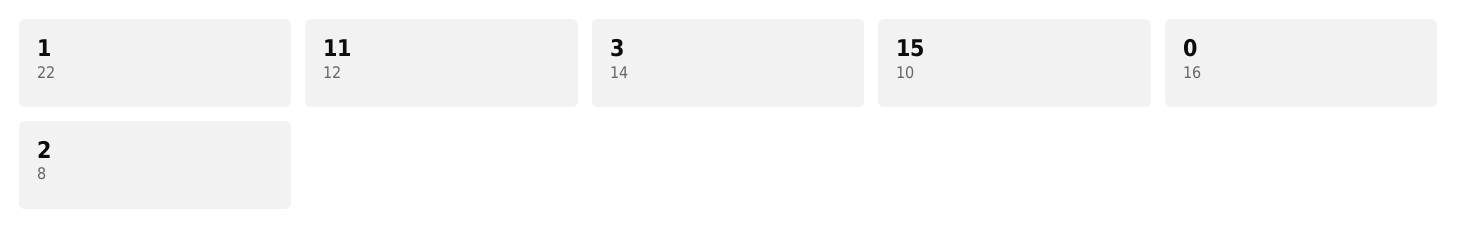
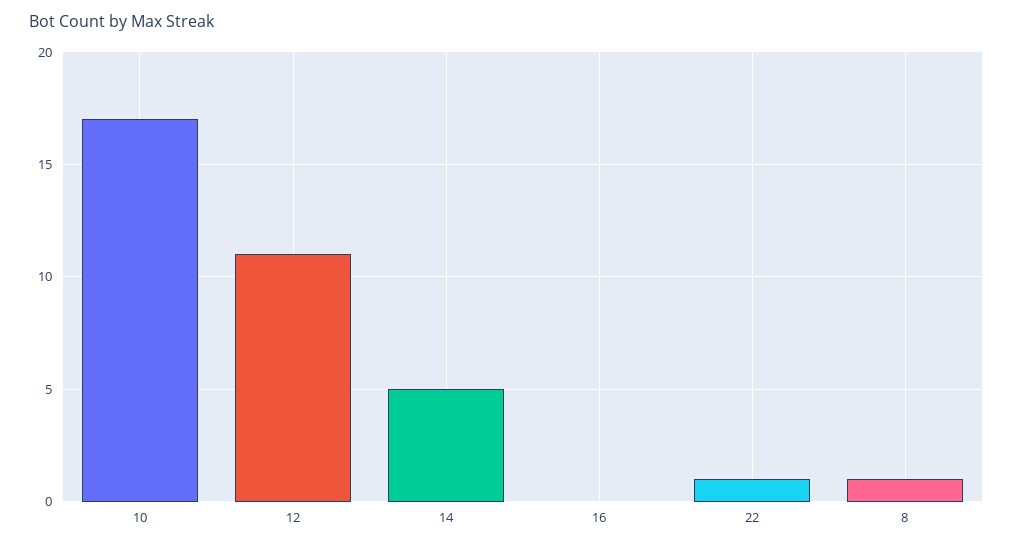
  {
    "22": 1,
    "12": 11,
-   "14": 3,
+   "14": 5,
-   "10": 15,
+   "10": 17,
    "16": 0,
-   "8": 2
+   "8": 1
  }

